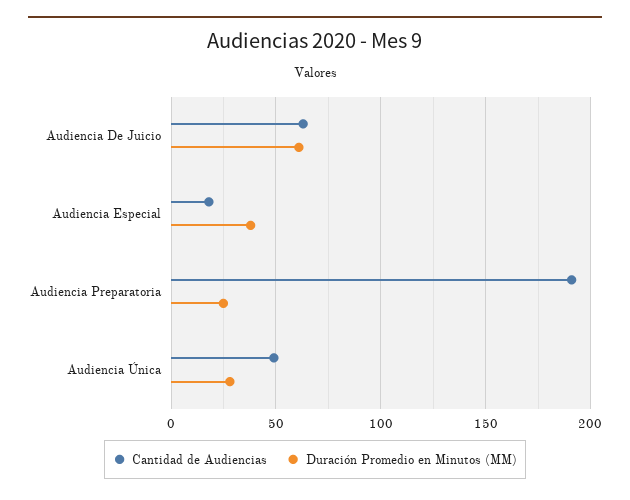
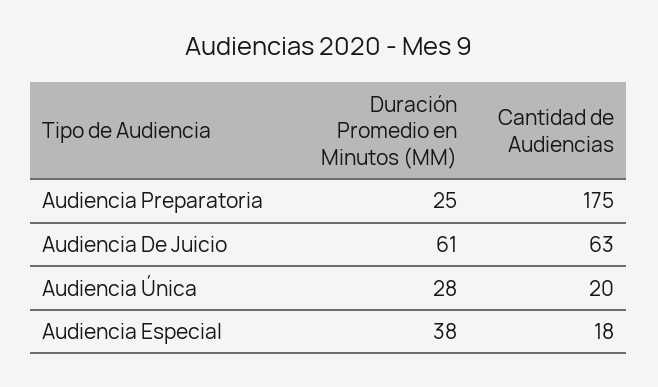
  {
    "Cantidad de Audiencias": {
      "Audiencia De Juicio": 63,
      "Audiencia Especial": 18,
-     "Audiencia Preparatoria": 190,
+     "Audiencia Preparatoria": 175,
-     "Audiencia Única": 50
+     "Audiencia Única": 20
    },
    "Duración Promedio en Minutos (MM)": {
      "Audiencia De Juicio": 61,
      "Audiencia Especial": 38,
      "Audiencia Preparatoria": 25,
      "Audiencia Única": 28
    }
  }

